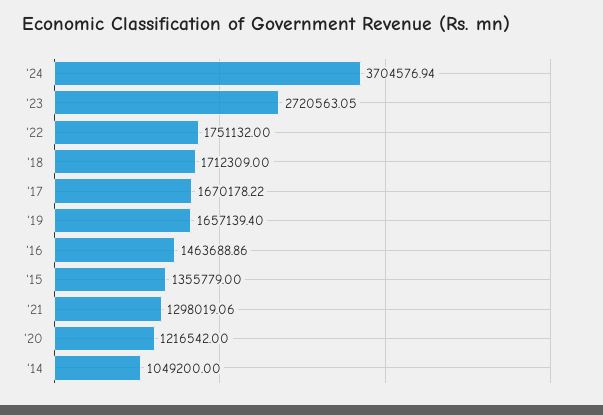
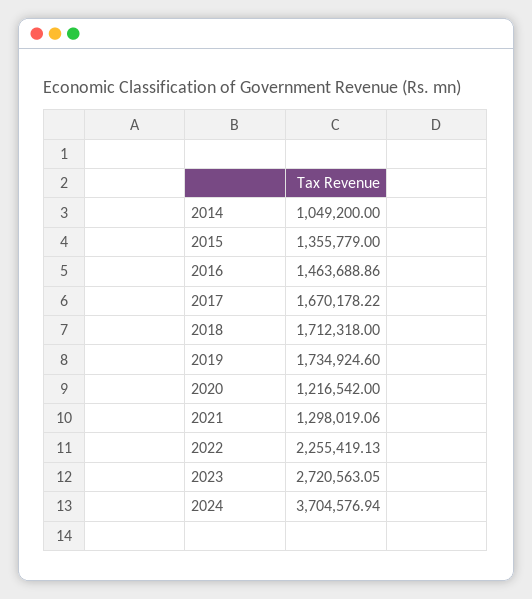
  {
    "'24": 3704576.94,
    "'23": 2720563.05,
-   "'22": 1751132,
+   "'22": 2255419.13,
-   "'18": 1712309,
+   "'18": 1712318,
    "'17": 1670178.22,
-   "'19": 1657139.4,
+   "'19": 1734924.6,
    "'16": 1463688.86,
    "'15": 1355779,
    "'21": 1298019.06,
    "'20": 1216542,
    "'14": 1049200
  }

